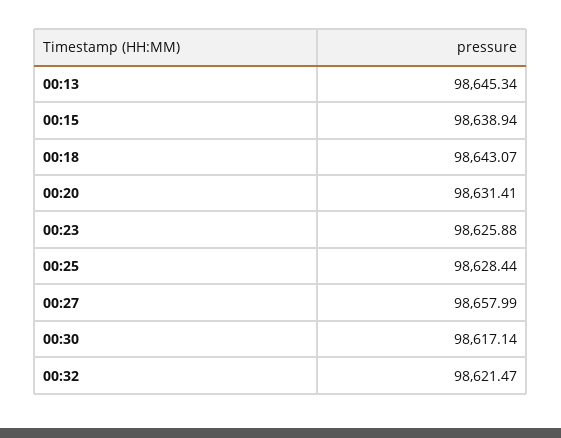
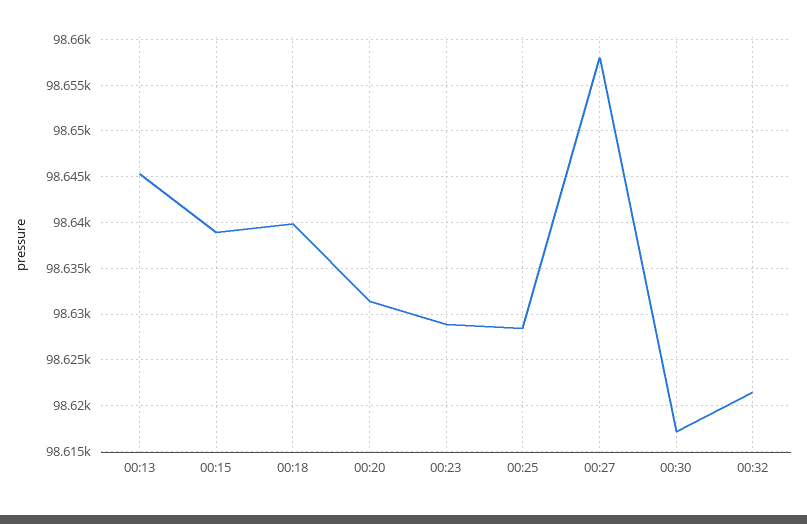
  {
    "00:13": 98645.34,
    "00:15": 98638.94,
-   "00:18": 98643.07,
+   "00:18": 98640,
    "00:20": 98631.41,
-   "00:23": 98625.88,
+   "00:23": 98629,
    "00:25": 98628.44,
    "00:27": 98657.99,
    "00:30": 98617.14,
    "00:32": 98621.47
  }

